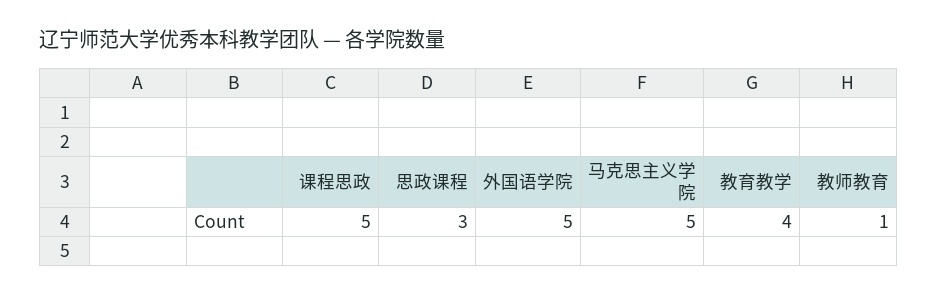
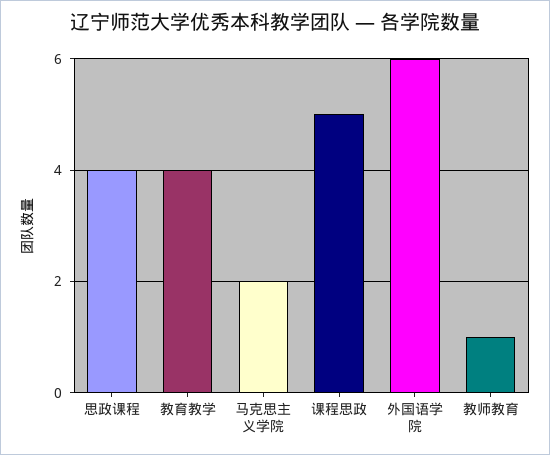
  {
    "课程思政": 5,
-   "思政课程": 3,
+   "思政课程": 4,
-   "外国语学院": 5,
+   "外国语学院": 6,
-   "马克思主义学院": 5,
+   "马克思主义学院": 2,
    "教育教学": 4,
    "教师教育": 1
  }

